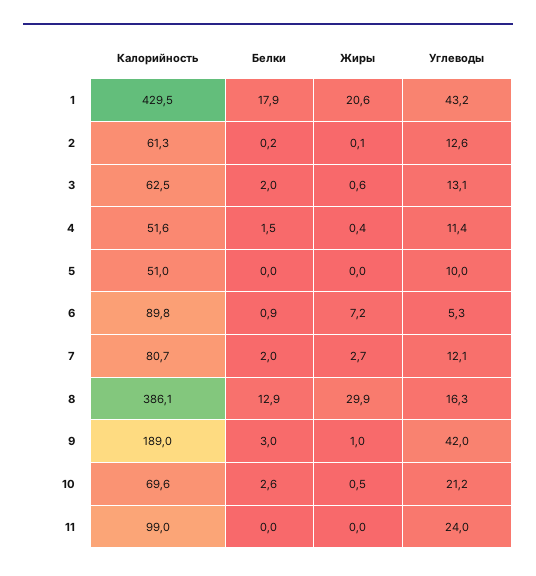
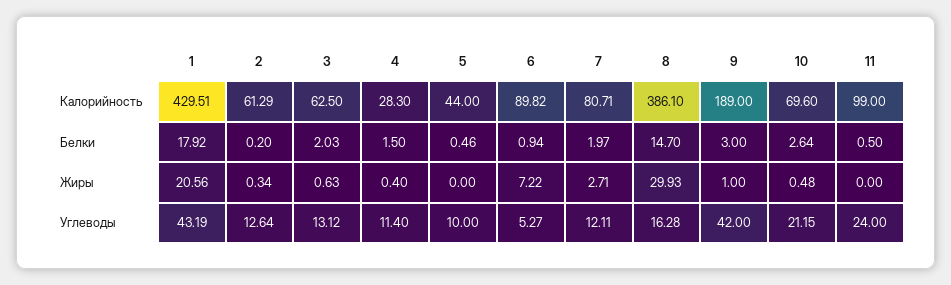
  {
    "Калорийность": {
      "1": 429.51,
      "2": 61.29,
      "3": 62.5,
-     "4": 51.6,
+     "4": 28.3,
-     "5": 51,
+     "5": 44,
      "6": 89.82,
      "7": 80.71,
      "8": 386.1,
      "9": 189,
      "10": 69.6,
      "11": 99
    },
    "Белки": {
      "1": 17.92,
      "2": 0.2,
      "3": 2.03,
      "4": 1.5,
-     "5": 0,
+     "5": 0.46,
      "6": 0.94,
      "7": 1.97,
-     "8": 12.9,
+     "8": 14.7,
      "9": 3,
      "10": 2.64,
-     "11": 0
+     "11": 0.5
    },
    "Жиры": {
      "1": 20.56,
-     "2": 0.1,
+     "2": 0.34,
      "3": 0.63,
      "4": 0.4,
      "5": 0,
      "6": 7.22,
      "7": 2.71,
      "8": 29.93,
      "9": 1,
      "10": 0.48,
      "11": 0
    },
    "Углеводы": {
      "1": 43.19,
      "2": 12.64,
      "3": 13.12,
      "4": 11.4,
      "5": 10,
      "6": 5.27,
      "7": 12.11,
      "8": 16.28,
      "9": 42,
      "10": 21.15,
      "11": 24
    }
  }

